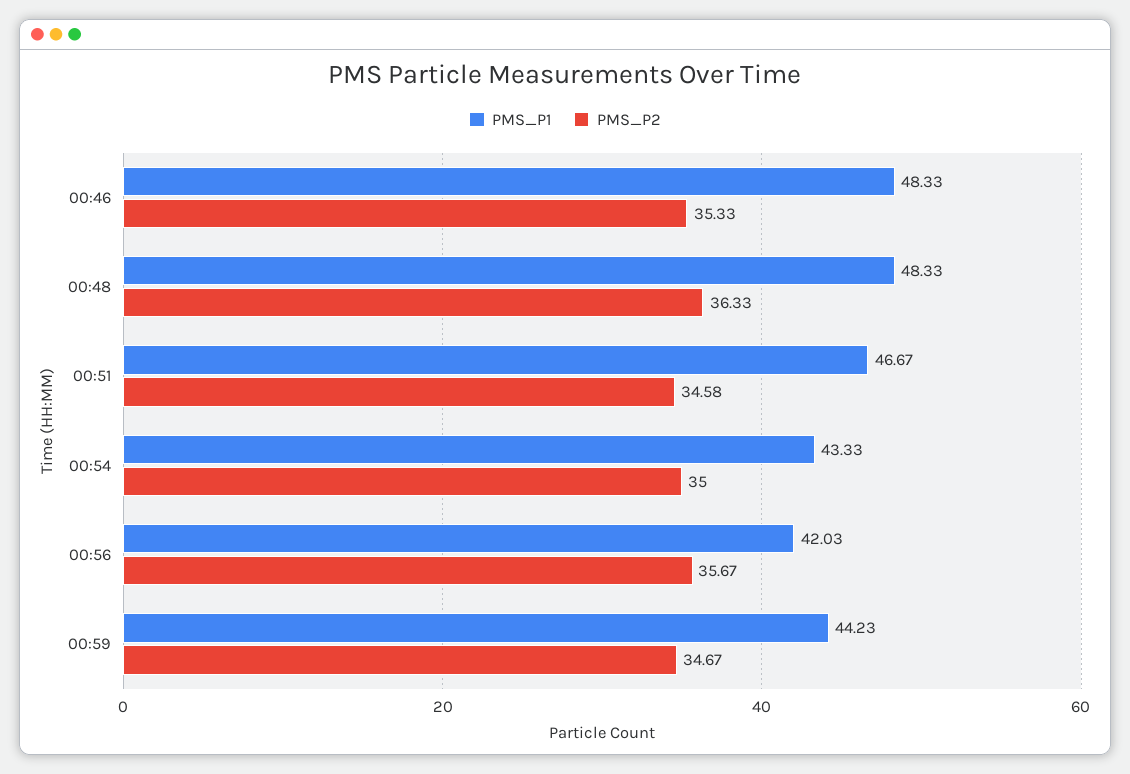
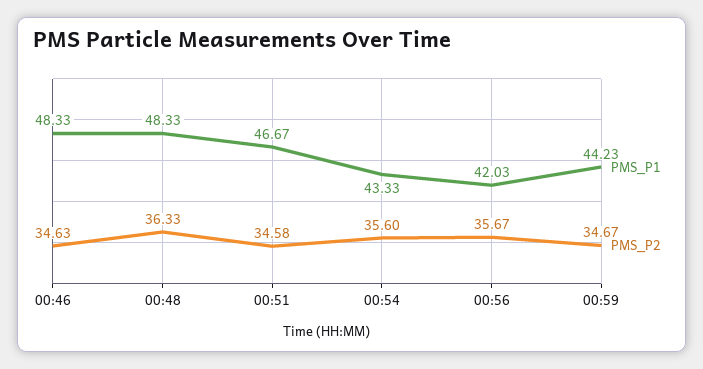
  {
    "PMS_P1": {
      "00:46": 48.33,
      "00:48": 48.33,
      "00:51": 46.67,
      "00:54": 43.33,
      "00:56": 42.03,
      "00:59": 44.23
    },
    "PMS_P2": {
-     "00:46": 35.33,
+     "00:46": 34.63,
      "00:48": 36.33,
      "00:51": 34.58,
-     "00:54": 35,
+     "00:54": 35.6,
      "00:56": 35.67,
      "00:59": 34.67
    }
  }

